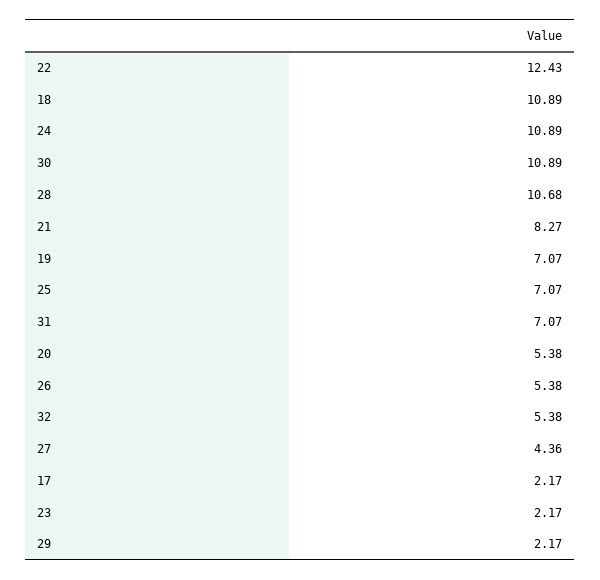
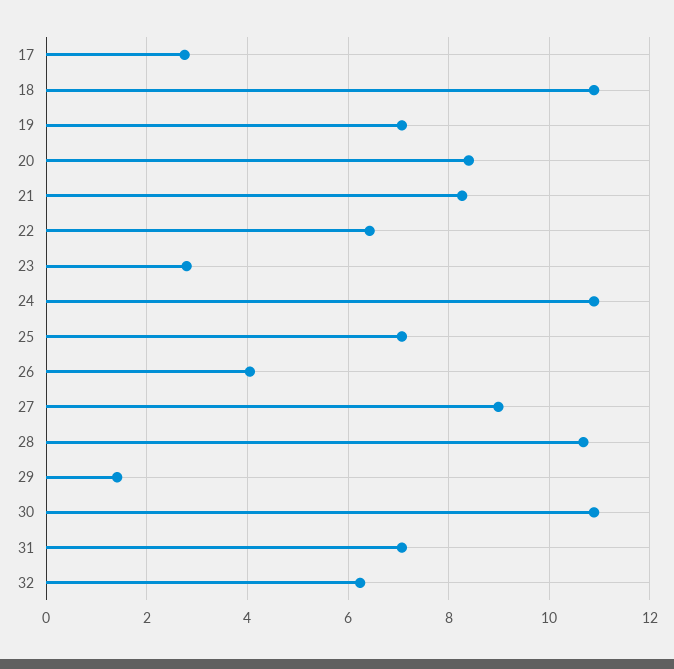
  {
-   "22": 12.43,
+   "22": 6.4,
    "18": 10.89,
    "24": 10.89,
    "30": 10.89,
    "28": 10.68,
    "21": 8.27,
    "19": 7.07,
    "25": 7.07,
    "31": 7.07,
-   "20": 5.38,
+   "20": 8.4,
-   "26": 5.38,
+   "26": 4,
-   "32": 5.38,
+   "32": 6.2,
-   "27": 4.36,
+   "27": 9,
-   "17": 2.17,
+   "17": 2.8,
-   "23": 2.17,
+   "23": 2.8,
-   "29": 2.17
+   "29": 1.4
  }

